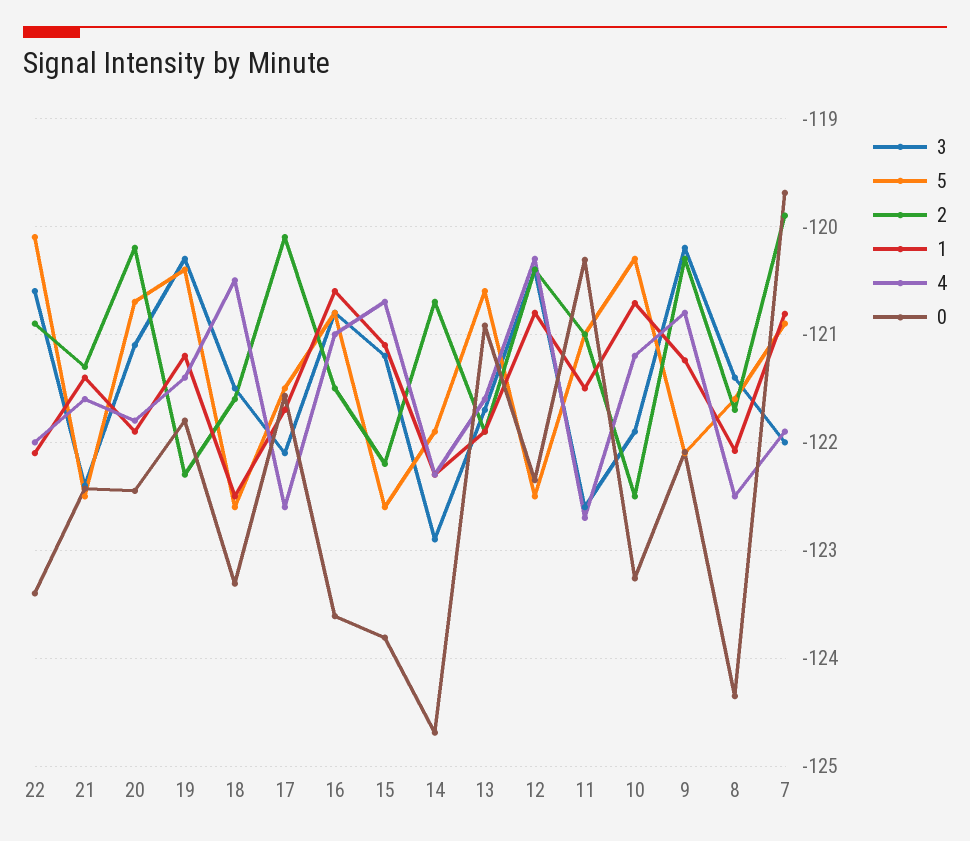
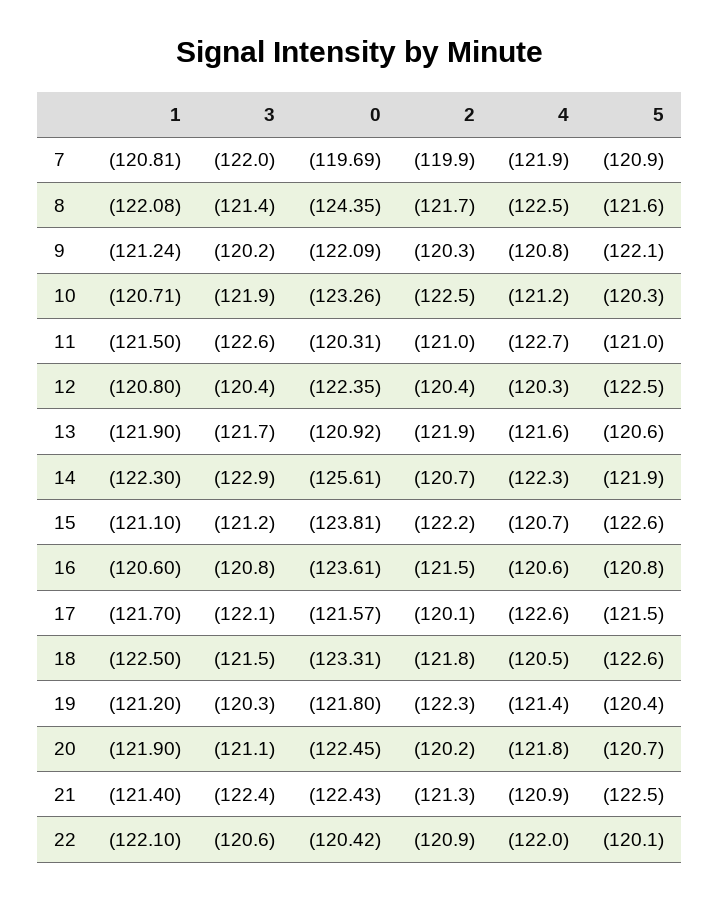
  {
    "3": {
      "22": -120.6,
      "21": -122.4,
      "20": -121.1,
      "19": -120.3,
      "18": -121.5,
      "17": -122.1,
      "16": -120.8,
      "15": -121.2,
      "14": -122.9,
      "13": -121.7,
      "12": -120.4,
      "11": -122.6,
      "10": -121.9,
      "9": -120.2,
      "8": -121.4,
      "7": -122
    },
    "5": {
      "22": -120.1,
      "21": -122.5,
      "20": -120.7,
      "19": -120.4,
      "18": -122.6,
      "17": -121.5,
      "16": -120.8,
      "15": -122.6,
      "14": -121.9,
      "13": -120.6,
      "12": -122.5,
      "11": -121,
      "10": -120.3,
      "9": -122.1,
      "8": -121.6,
      "7": -120.9
    },
    "2": {
      "22": -120.9,
      "21": -121.3,
      "20": -120.2,
      "19": -122.3,
-     "18": -121.6,
+     "18": -121.8,
      "17": -120.1,
      "16": -121.5,
      "15": -122.2,
      "14": -120.7,
      "13": -121.9,
      "12": -120.4,
      "11": -121,
      "10": -122.5,
      "9": -120.3,
      "8": -121.7,
      "7": -119.9
    },
    "1": {
      "22": -122.1,
      "21": -121.4,
      "20": -121.9,
      "19": -121.2,
      "18": -122.5,
      "17": -121.7,
      "16": -120.6,
      "15": -121.1,
      "14": -122.3,
      "13": -121.9,
      "12": -120.8,
      "11": -121.5,
      "10": -120.71,
      "9": -121.24,
      "8": -122.08,
      "7": -120.81
    },
    "4": {
      "22": -122,
-     "21": -121.6,
+     "21": -120.9,
      "20": -121.8,
      "19": -121.4,
      "18": -120.5,
      "17": -122.6,
-     "16": -121,
+     "16": -120.6,
      "15": -120.7,
      "14": -122.3,
      "13": -121.6,
      "12": -120.3,
      "11": -122.7,
      "10": -121.2,
      "9": -120.8,
      "8": -122.5,
      "7": -121.9
    },
    "0": {
-     "22": -123.4,
+     "22": -120.42,
      "21": -122.43,
      "20": -122.45,
      "19": -121.8,
      "18": -123.31,
      "17": -121.57,
      "16": -123.61,
      "15": -123.81,
-     "14": -124.7,
+     "14": -125.61,
      "13": -120.92,
      "12": -122.35,
      "11": -120.31,
      "10": -123.26,
      "9": -122.09,
      "8": -124.35,
      "7": -119.69
    }
  }

